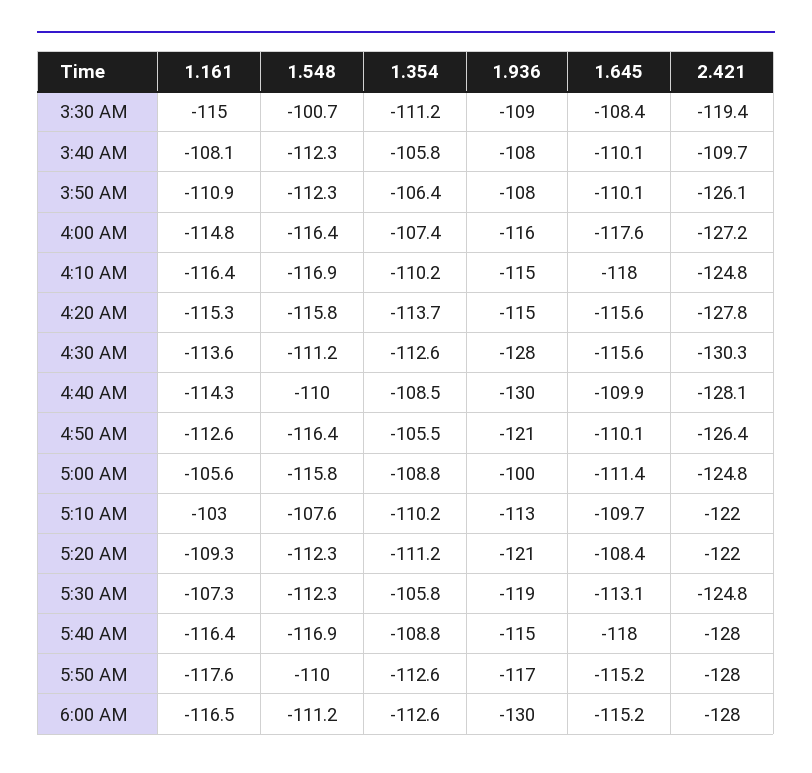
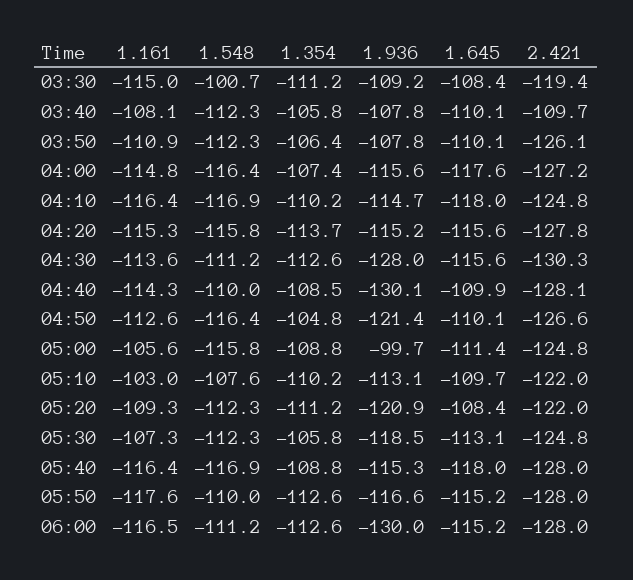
  {
    "1.161": {
      "3:30 AM": -115,
      "3:40 AM": -108.1,
      "3:50 AM": -110.9,
      "4:00 AM": -114.8,
      "4:10 AM": -116.4,
      "4:20 AM": -115.3,
      "4:30 AM": -113.6,
      "4:40 AM": -114.3,
      "4:50 AM": -112.6,
      "5:00 AM": -105.6,
      "5:10 AM": -103,
      "5:20 AM": -109.3,
      "5:30 AM": -107.3,
      "5:40 AM": -116.4,
      "5:50 AM": -117.6,
      "6:00 AM": -116.5
    },
    "1.548": {
      "3:30 AM": -100.7,
      "3:40 AM": -112.3,
      "3:50 AM": -112.3,
      "4:00 AM": -116.4,
      "4:10 AM": -116.9,
      "4:20 AM": -115.8,
      "4:30 AM": -111.2,
      "4:40 AM": -110,
      "4:50 AM": -116.4,
      "5:00 AM": -115.8,
      "5:10 AM": -107.6,
      "5:20 AM": -112.3,
      "5:30 AM": -112.3,
      "5:40 AM": -116.9,
      "5:50 AM": -110,
      "6:00 AM": -111.2
    },
    "1.354": {
      "3:30 AM": -111.2,
      "3:40 AM": -105.8,
      "3:50 AM": -106.4,
      "4:00 AM": -107.4,
      "4:10 AM": -110.2,
      "4:20 AM": -113.7,
      "4:30 AM": -112.6,
      "4:40 AM": -108.5,
-     "4:50 AM": -105.5,
+     "4:50 AM": -104.8,
      "5:00 AM": -108.8,
      "5:10 AM": -110.2,
      "5:20 AM": -111.2,
      "5:30 AM": -105.8,
      "5:40 AM": -108.8,
      "5:50 AM": -112.6,
      "6:00 AM": -112.6
    },
    "1.936": {
      "3:30 AM": -109.2,
      "3:40 AM": -107.8,
      "3:50 AM": -107.8,
      "4:00 AM": -115.6,
      "4:10 AM": -114.7,
      "4:20 AM": -115.2,
      "4:30 AM": -128,
      "4:40 AM": -130.1,
      "4:50 AM": -121.4,
      "5:00 AM": -99.7,
      "5:10 AM": -113.1,
      "5:20 AM": -120.9,
      "5:30 AM": -118.5,
      "5:40 AM": -115.3,
      "5:50 AM": -116.6,
      "6:00 AM": -130
    },
    "1.645": {
      "3:30 AM": -108.4,
      "3:40 AM": -110.1,
      "3:50 AM": -110.1,
      "4:00 AM": -117.6,
      "4:10 AM": -118,
      "4:20 AM": -115.6,
      "4:30 AM": -115.6,
      "4:40 AM": -109.9,
      "4:50 AM": -110.1,
      "5:00 AM": -111.4,
      "5:10 AM": -109.7,
      "5:20 AM": -108.4,
      "5:30 AM": -113.1,
      "5:40 AM": -118,
      "5:50 AM": -115.2,
      "6:00 AM": -115.2
    },
    "2.421": {
      "3:30 AM": -119.4,
      "3:40 AM": -109.7,
      "3:50 AM": -126.1,
      "4:00 AM": -127.2,
      "4:10 AM": -124.8,
      "4:20 AM": -127.8,
      "4:30 AM": -130.3,
      "4:40 AM": -128.1,
-     "4:50 AM": -126.4,
+     "4:50 AM": -126.6,
      "5:00 AM": -124.8,
      "5:10 AM": -122,
      "5:20 AM": -122,
      "5:30 AM": -124.8,
      "5:40 AM": -128,
      "5:50 AM": -128,
      "6:00 AM": -128
    }
  }

